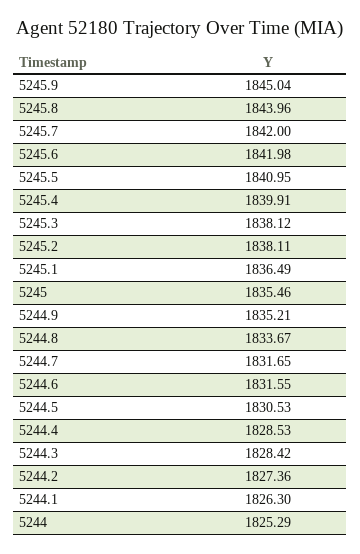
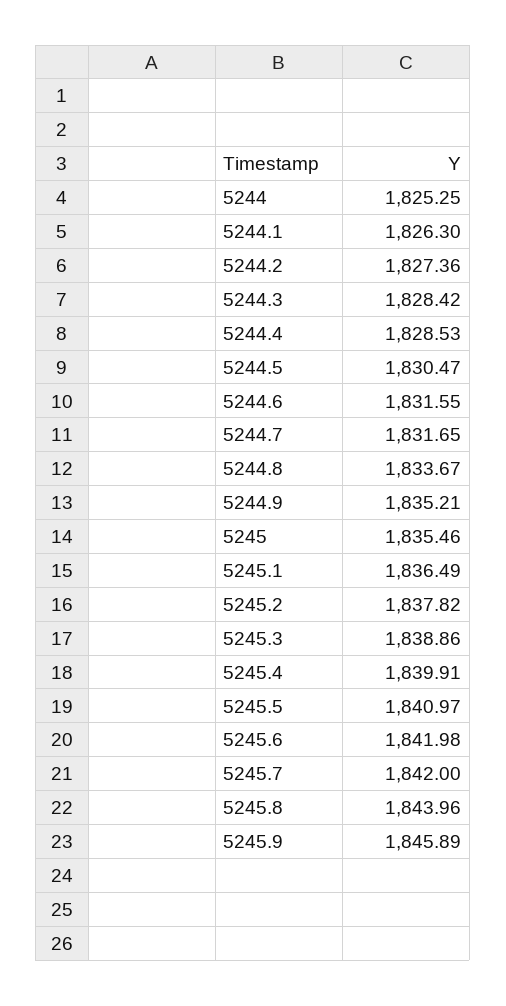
  {
-   "5245.9": 1845.04,
+   "5245.9": 1845.89,
    "5245.8": 1843.96,
    "5245.7": 1842,
    "5245.6": 1841.98,
-   "5245.5": 1840.95,
+   "5245.5": 1840.97,
    "5245.4": 1839.91,
-   "5245.3": 1838.12,
+   "5245.3": 1838.86,
-   "5245.2": 1838.11,
+   "5245.2": 1837.82,
    "5245.1": 1836.49,
    "5245": 1835.46,
    "5244.9": 1835.21,
    "5244.8": 1833.67,
    "5244.7": 1831.65,
    "5244.6": 1831.55,
-   "5244.5": 1830.53,
+   "5244.5": 1830.47,
    "5244.4": 1828.53,
    "5244.3": 1828.42,
    "5244.2": 1827.36,
    "5244.1": 1826.3,
-   "5244": 1825.29
+   "5244": 1825.25
  }

